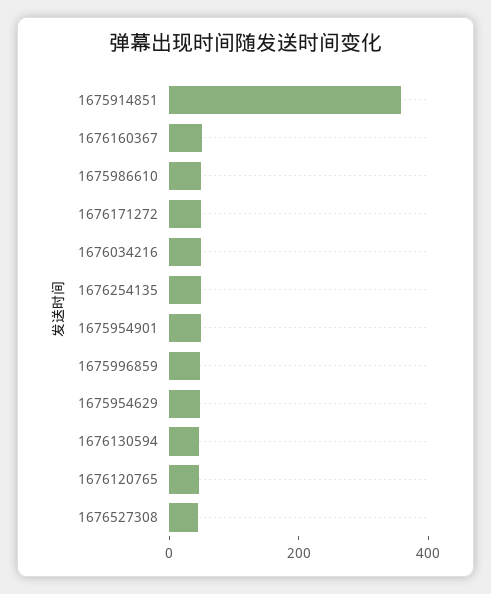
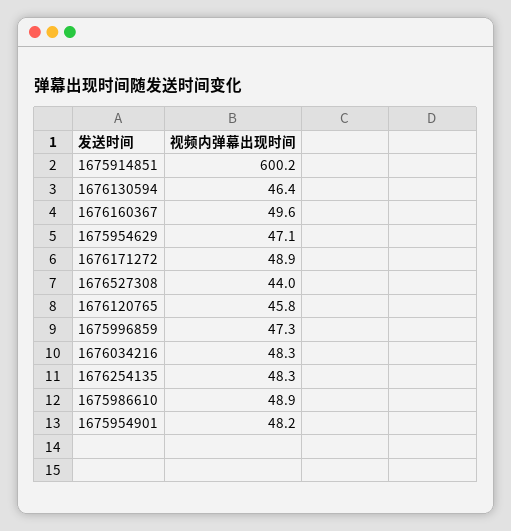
  {
-   "1675914851": 350,
+   "1675914851": 600.2,
    "1676160367": 49.6,
    "1675986610": 48.9,
    "1676171272": 48.9,
    "1676034216": 48.3,
    "1676254135": 48.3,
    "1675954901": 48.2,
    "1675996859": 47.3,
    "1675954629": 47.1,
    "1676130594": 46.4,
    "1676120765": 45.8,
    "1676527308": 44
  }

